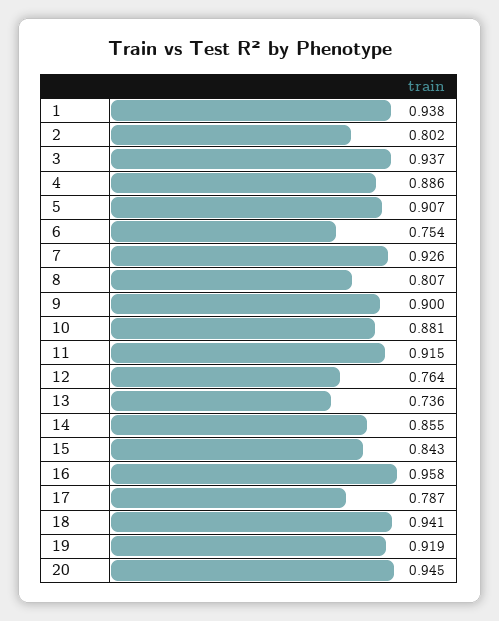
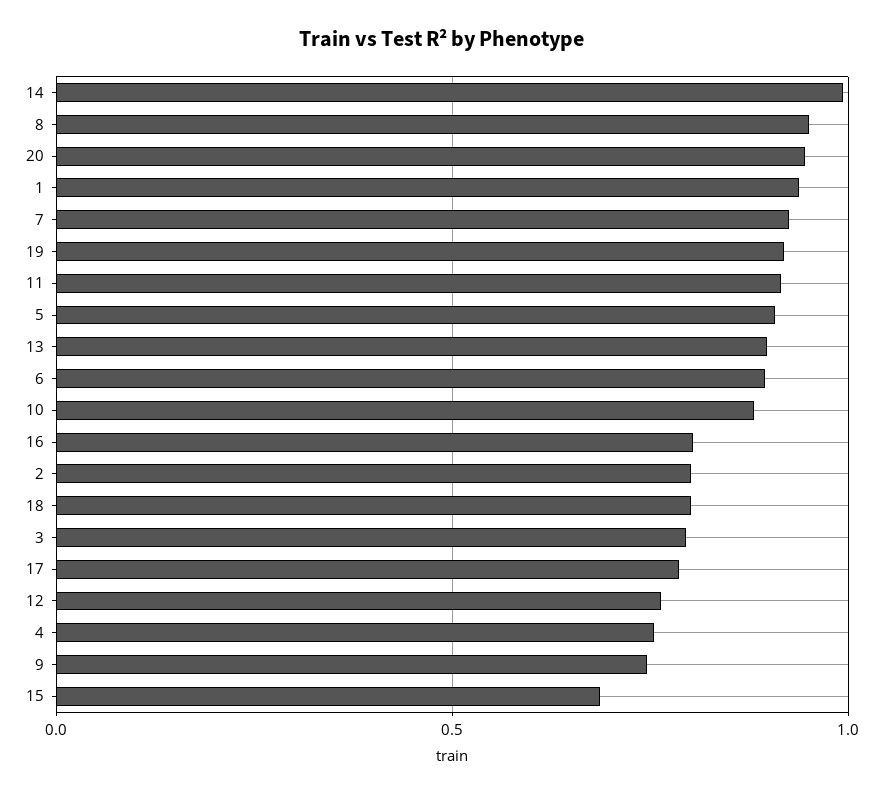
  {
    "1": 0.938,
    "2": 0.802,
-   "3": 0.937,
+   "3": 0.8,
-   "4": 0.886,
+   "4": 0.75,
    "5": 0.907,
-   "6": 0.754,
+   "6": 0.9,
    "7": 0.926,
-   "8": 0.807,
+   "8": 0.95,
-   "9": 0.9,
+   "9": 0.75,
    "10": 0.881,
    "11": 0.915,
    "12": 0.764,
-   "13": 0.736,
+   "13": 0.9,
-   "14": 0.855,
+   "14": 1,
-   "15": 0.843,
+   "15": 0.7,
-   "16": 0.958,
+   "16": 0.8,
    "17": 0.787,
-   "18": 0.941,
+   "18": 0.8,
    "19": 0.919,
    "20": 0.945
  }

